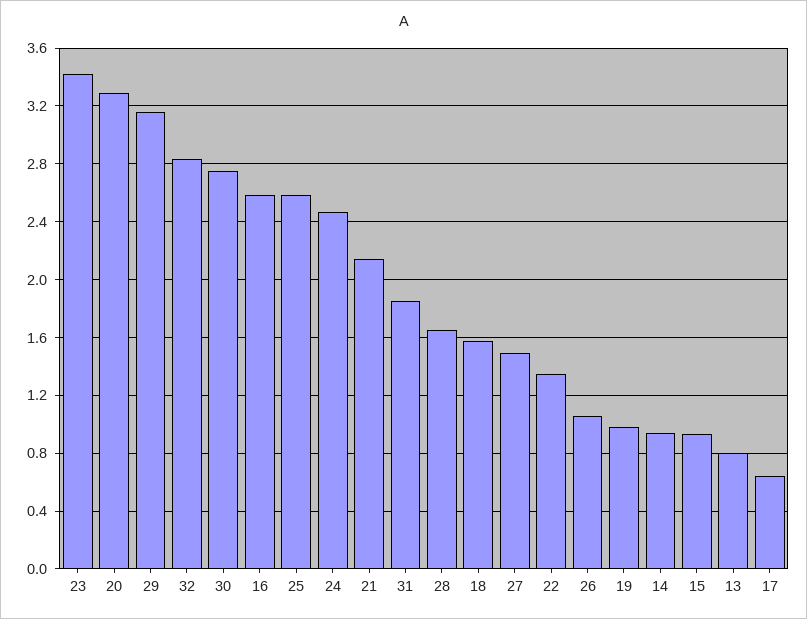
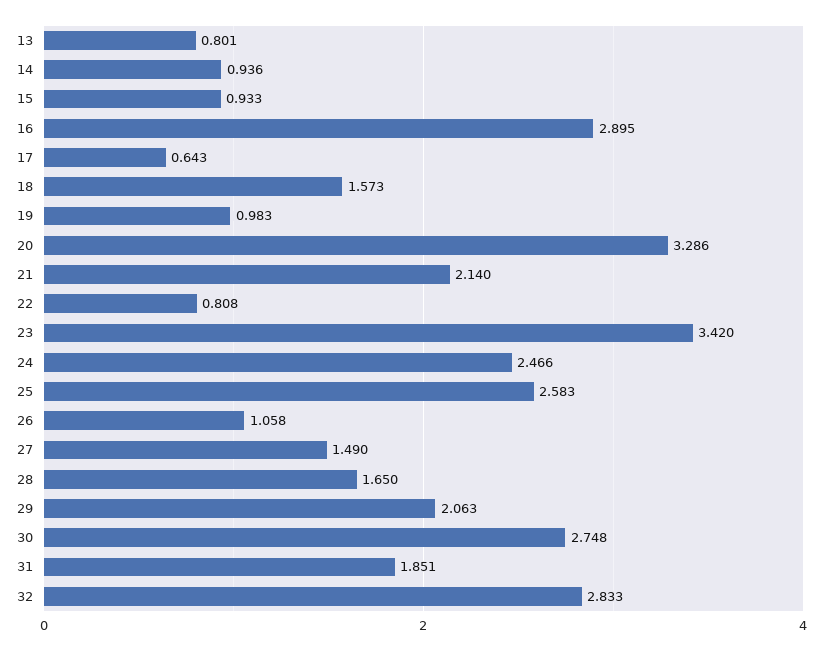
  {
    "23": 3.42,
    "20": 3.286,
-   "29": 3.15,
+   "29": 2.063,
    "32": 2.833,
    "30": 2.748,
-   "16": 2.6,
+   "16": 2.895,
    "25": 2.583,
    "24": 2.466,
    "21": 2.14,
    "31": 1.851,
    "28": 1.65,
    "18": 1.573,
    "27": 1.49,
-   "22": 1.35,
+   "22": 0.808,
    "26": 1.058,
    "19": 0.983,
    "14": 0.936,
    "15": 0.933,
    "13": 0.801,
    "17": 0.643
  }

